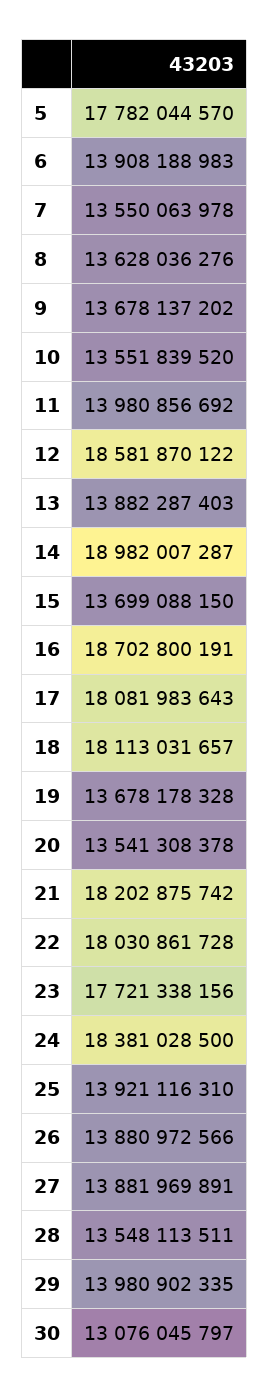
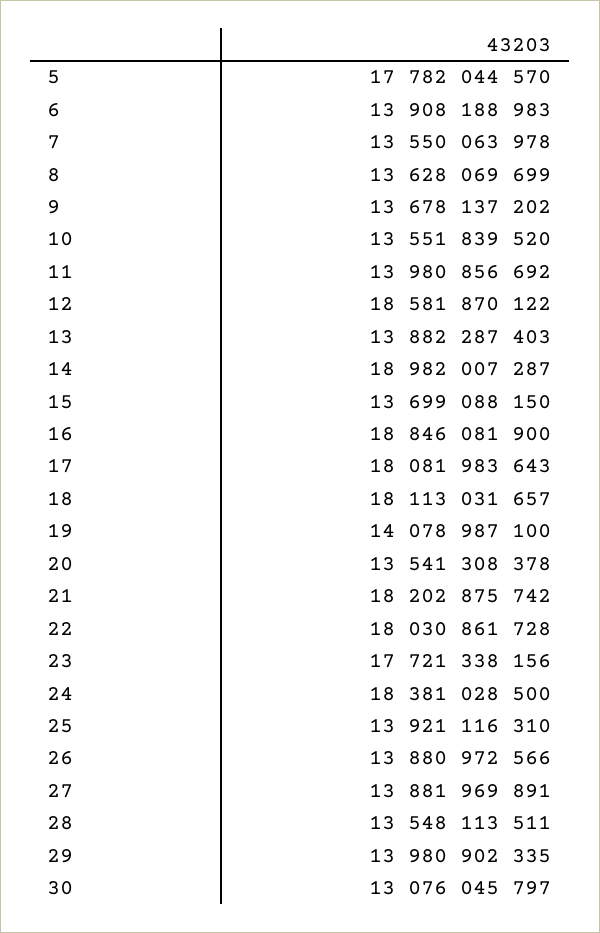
  {
    "5": 17782044570,
    "6": 13908188983,
    "7": 13550063978,
-   "8": 13628036276,
+   "8": 13628069699,
    "9": 13678137202,
    "10": 13551839520,
    "11": 13980856692,
    "12": 18581870122,
    "13": 13882287403,
    "14": 18982007287,
    "15": 13699088150,
-   "16": 18702800191,
+   "16": 18846081900,
    "17": 18081983643,
    "18": 18113031657,
-   "19": 13678178328,
+   "19": 14078987100,
    "20": 13541308378,
    "21": 18202875742,
    "22": 18030861728,
    "23": 17721338156,
    "24": 18381028500,
    "25": 13921116310,
    "26": 13880972566,
    "27": 13881969891,
    "28": 13548113511,
    "29": 13980902335,
    "30": 13076045797
  }

